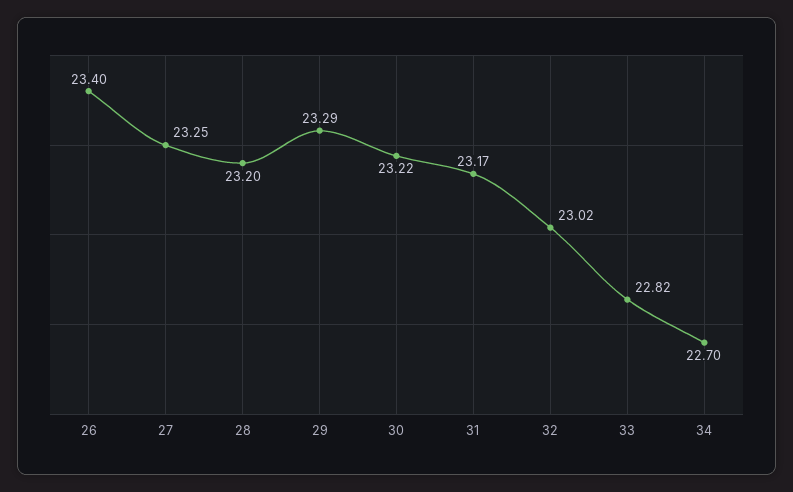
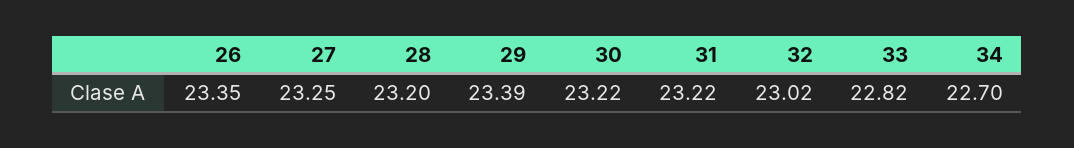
  {
-   "26": 23.4,
+   "26": 23.35,
    "27": 23.25,
    "28": 23.2,
-   "29": 23.29,
+   "29": 23.39,
    "30": 23.22,
-   "31": 23.17,
+   "31": 23.22,
    "32": 23.02,
    "33": 22.82,
    "34": 22.7
  }

